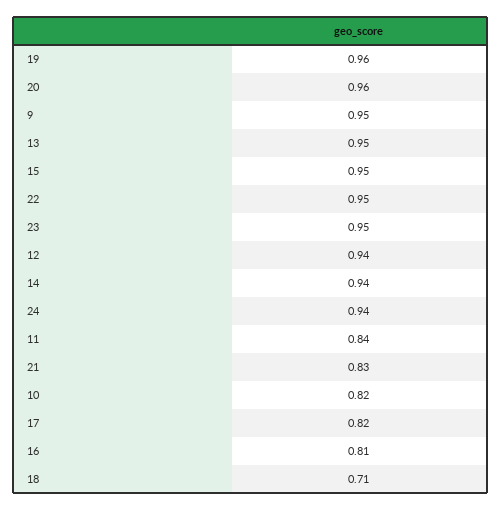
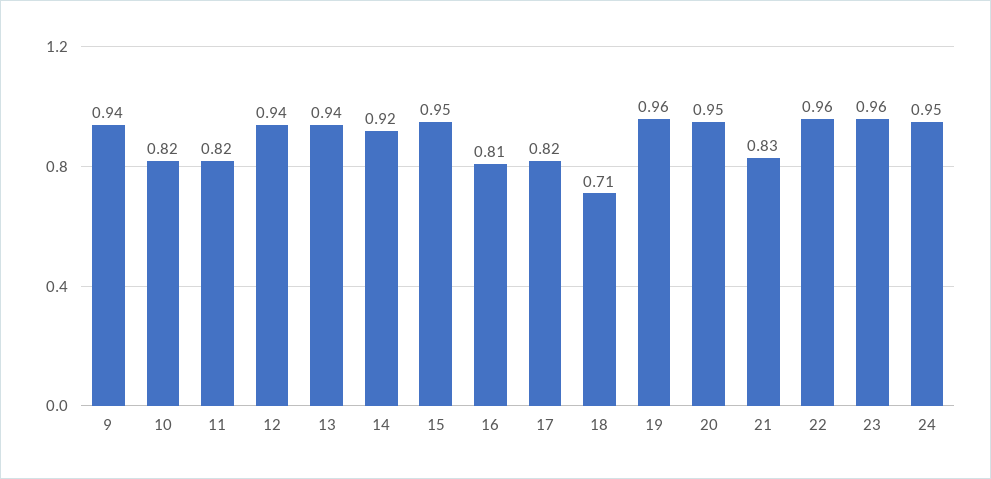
  {
    "19": 0.96,
-   "20": 0.96,
+   "20": 0.95,
-   "9": 0.95,
+   "9": 0.94,
-   "13": 0.95,
+   "13": 0.94,
    "15": 0.95,
-   "22": 0.95,
+   "22": 0.96,
-   "23": 0.95,
+   "23": 0.96,
    "12": 0.94,
-   "14": 0.94,
+   "14": 0.92,
-   "24": 0.94,
+   "24": 0.95,
-   "11": 0.84,
+   "11": 0.82,
    "21": 0.83,
    "10": 0.82,
    "17": 0.82,
    "16": 0.81,
    "18": 0.71
  }

